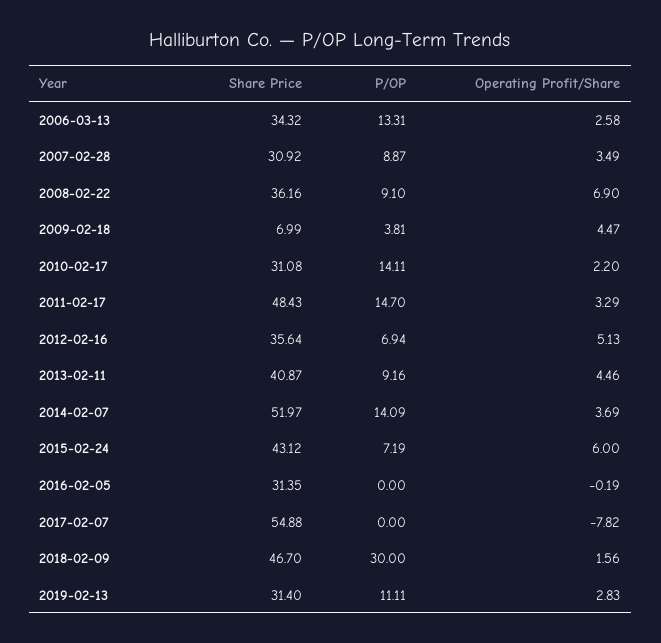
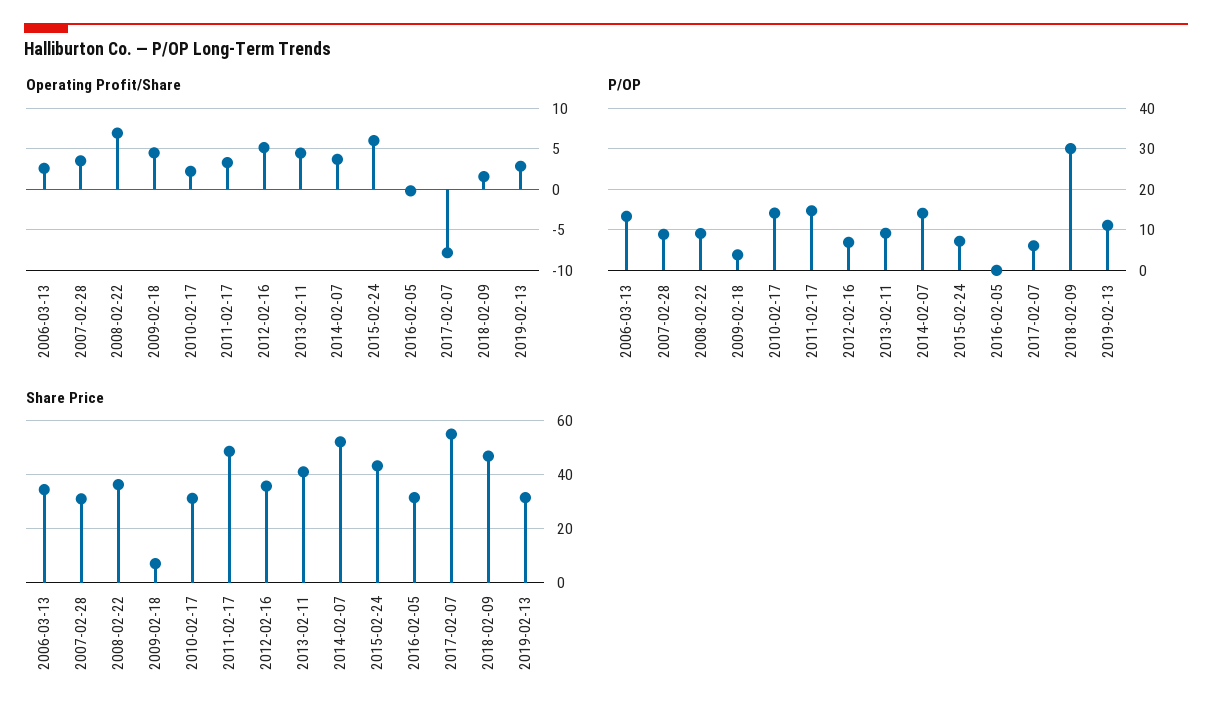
  {
    "Share Price": {
      "2006-03-13": 34.32,
      "2007-02-28": 30.92,
      "2008-02-22": 36.16,
      "2009-02-18": 6.99,
      "2010-02-17": 31.08,
      "2011-02-17": 48.43,
      "2012-02-16": 35.64,
      "2013-02-11": 40.87,
      "2014-02-07": 51.97,
      "2015-02-24": 43.12,
      "2016-02-05": 31.35,
      "2017-02-07": 54.88,
      "2018-02-09": 46.7,
      "2019-02-13": 31.4
    },
    "P/OP": {
      "2006-03-13": 13.31,
      "2007-02-28": 8.87,
      "2008-02-22": 9.1,
      "2009-02-18": 3.81,
      "2010-02-17": 14.11,
      "2011-02-17": 14.7,
      "2012-02-16": 6.94,
      "2013-02-11": 9.16,
      "2014-02-07": 14.09,
      "2015-02-24": 7.19,
      "2016-02-05": 0,
-     "2017-02-07": 0,
+     "2017-02-07": 6,
      "2018-02-09": 30,
      "2019-02-13": 11.11
    },
    "Operating Profit/Share": {
      "2006-03-13": 2.58,
      "2007-02-28": 3.49,
      "2008-02-22": 6.9,
      "2009-02-18": 4.47,
      "2010-02-17": 2.2,
      "2011-02-17": 3.29,
      "2012-02-16": 5.13,
      "2013-02-11": 4.46,
      "2014-02-07": 3.69,
      "2015-02-24": 6,
      "2016-02-05": -0.19,
      "2017-02-07": -7.82,
      "2018-02-09": 1.56,
      "2019-02-13": 2.83
    }
  }

